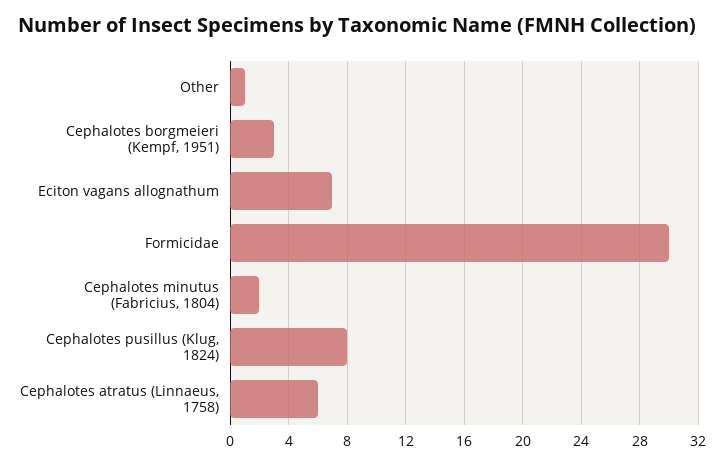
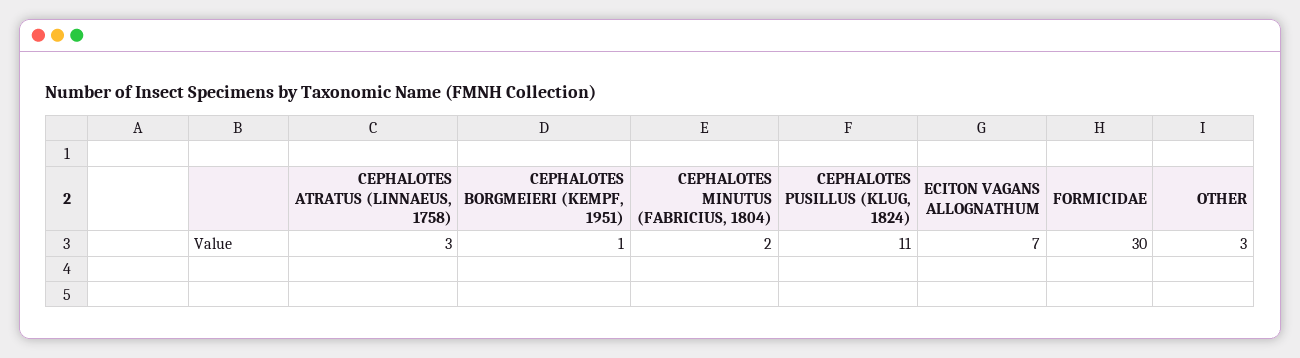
  {
-   "Other": 1,
+   "Other": 3,
-   "Cephalotes borgmeieri (Kempf, 1951)": 3,
+   "Cephalotes borgmeieri (Kempf, 1951)": 1,
    "Eciton vagans allognathum": 7,
    "Formicidae": 30,
    "Cephalotes minutus (Fabricius, 1804)": 2,
-   "Cephalotes pusillus (Klug, 1824)": 8,
+   "Cephalotes pusillus (Klug, 1824)": 11,
-   "Cephalotes atratus (Linnaeus, 1758)": 6
+   "Cephalotes atratus (Linnaeus, 1758)": 3
  }

